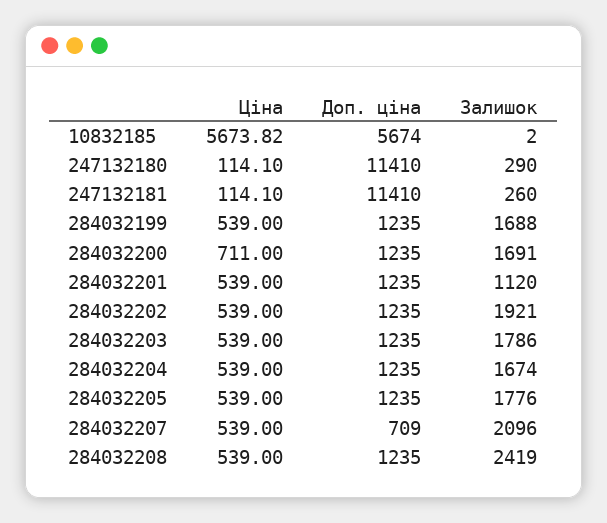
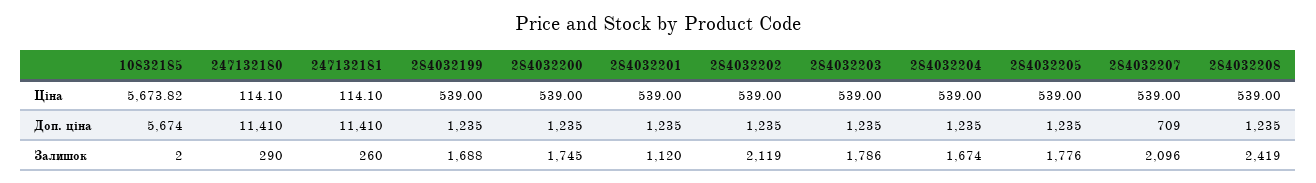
  {
    "Ціна": {
      "10832185": 5673.82,
      "247132180": 114.1,
      "247132181": 114.1,
      "284032199": 539,
-     "284032200": 711,
+     "284032200": 539,
      "284032201": 539,
      "284032202": 539,
      "284032203": 539,
      "284032204": 539,
      "284032205": 539,
      "284032207": 539,
      "284032208": 539
    },
    "Доп. ціна": {
      "10832185": 5674,
      "247132180": 11410,
      "247132181": 11410,
      "284032199": 1235,
      "284032200": 1235,
      "284032201": 1235,
      "284032202": 1235,
      "284032203": 1235,
      "284032204": 1235,
      "284032205": 1235,
      "284032207": 709,
      "284032208": 1235
    },
    "Залишок": {
      "10832185": 2,
      "247132180": 290,
      "247132181": 260,
      "284032199": 1688,
-     "284032200": 1691,
+     "284032200": 1745,
      "284032201": 1120,
-     "284032202": 1921,
+     "284032202": 2119,
      "284032203": 1786,
      "284032204": 1674,
      "284032205": 1776,
      "284032207": 2096,
      "284032208": 2419
    }
  }

